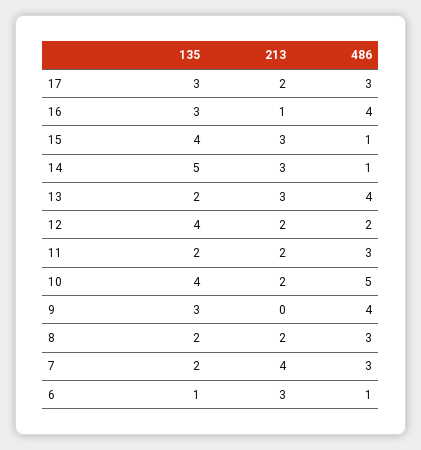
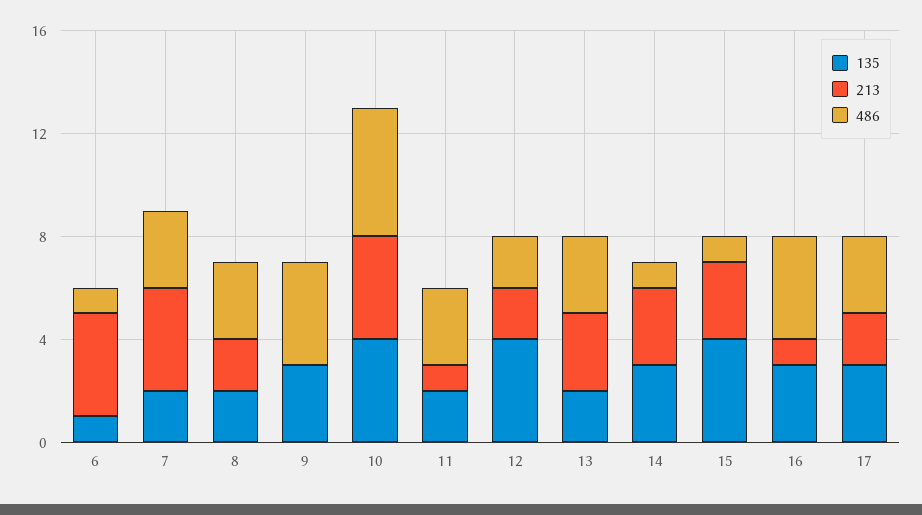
  {
    "135": {
      "17": 3,
      "16": 3,
      "15": 4,
-     "14": 5,
+     "14": 3,
      "13": 2,
      "12": 4,
      "11": 2,
      "10": 4,
      "9": 3,
      "8": 2,
      "7": 2,
      "6": 1
    },
    "213": {
      "17": 2,
      "16": 1,
      "15": 3,
      "14": 3,
      "13": 3,
      "12": 2,
-     "11": 2,
+     "11": 1,
-     "10": 2,
+     "10": 4,
      "9": 0,
      "8": 2,
      "7": 4,
-     "6": 3
+     "6": 4
    },
    "486": {
      "17": 3,
      "16": 4,
      "15": 1,
      "14": 1,
-     "13": 4,
+     "13": 3,
      "12": 2,
      "11": 3,
      "10": 5,
      "9": 4,
      "8": 3,
      "7": 3,
      "6": 1
    }
  }

